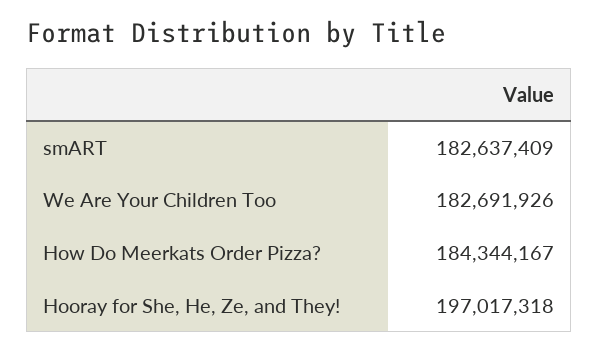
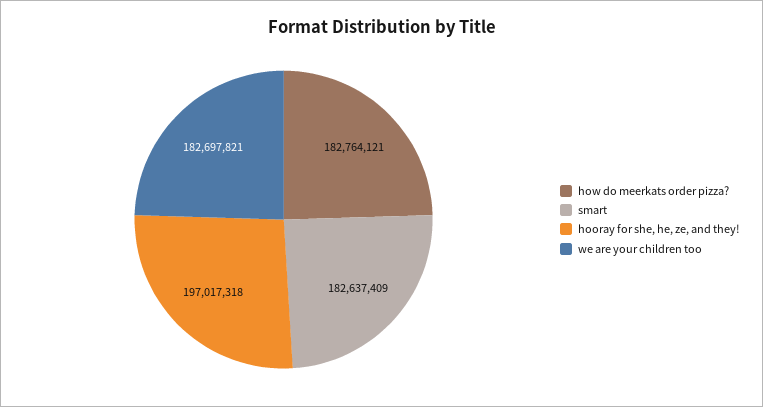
  {
    "smART": 182637409,
-   "We Are Your Children Too": 182691926,
+   "We Are Your Children Too": 182697821,
-   "How Do Meerkats Order Pizza?": 184344167,
+   "How Do Meerkats Order Pizza?": 182764121,
    "Hooray for She, He, Ze, and They!": 197017318
  }

